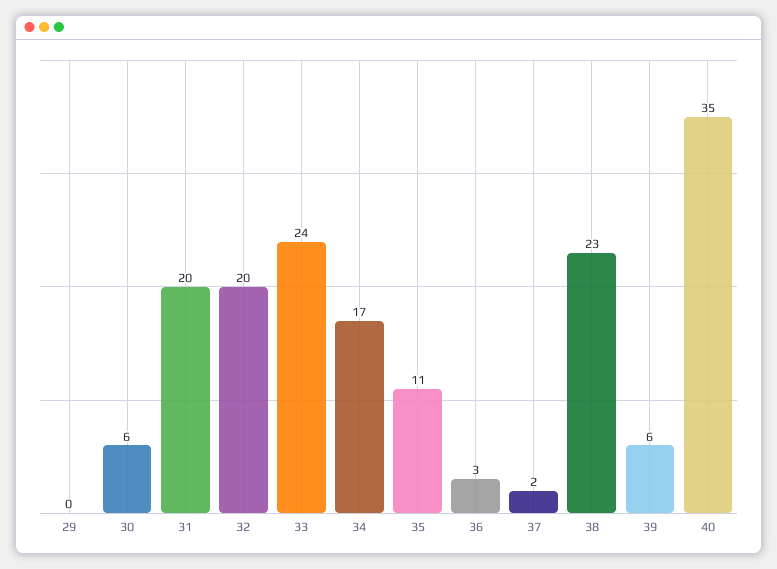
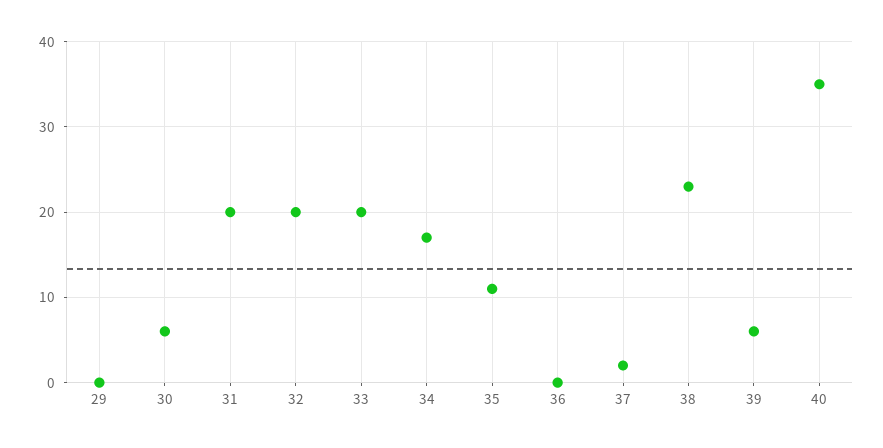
  {
    "29": 0,
    "30": 6,
    "31": 20,
    "32": 20,
-   "33": 24,
+   "33": 20,
    "34": 17,
    "35": 11,
-   "36": 3,
+   "36": 0,
    "37": 2,
    "38": 23,
    "39": 6,
    "40": 35
  }

